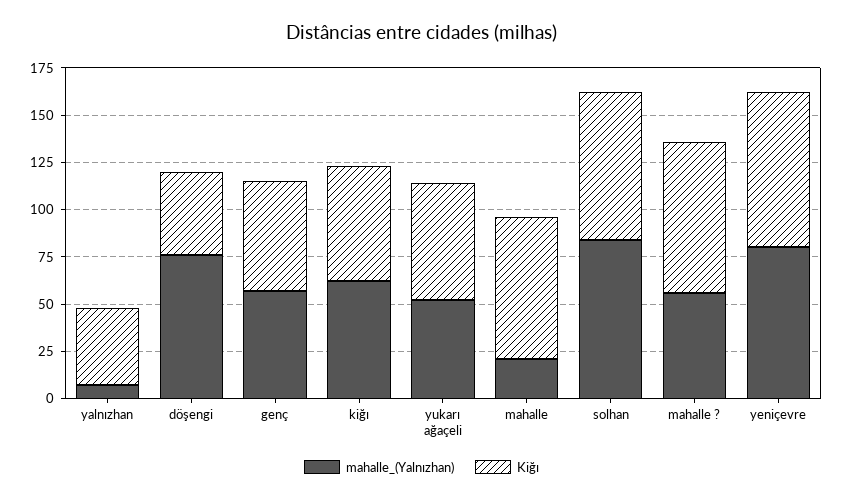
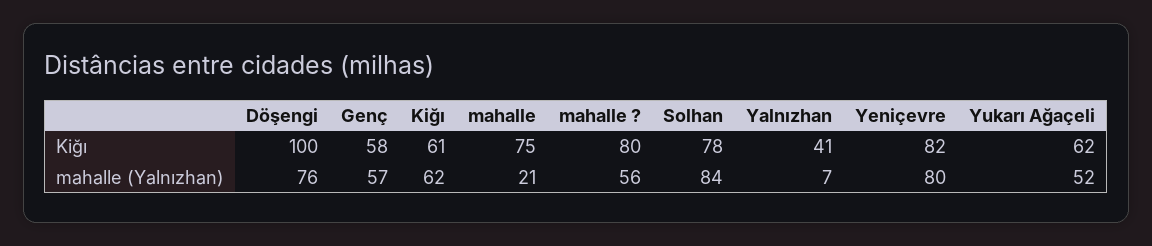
  {
    "mahalle_(Yalnızhan)": {
      "yalnızhan": 7,
      "döşengi": 76,
      "genç": 57,
      "kiğı": 62,
      "yukarı ağaçeli": 52,
      "mahalle": 21,
      "solhan": 84,
      "mahalle ?": 56,
      "yeniçevre": 80
    },
    "Kiğı": {
      "yalnızhan": 41,
-     "döşengi": 45,
+     "döşengi": 100,
      "genç": 58,
      "kiğı": 61,
      "yukarı ağaçeli": 62,
      "mahalle": 75,
      "solhan": 78,
      "mahalle ?": 80,
      "yeniçevre": 82
    }
  }

